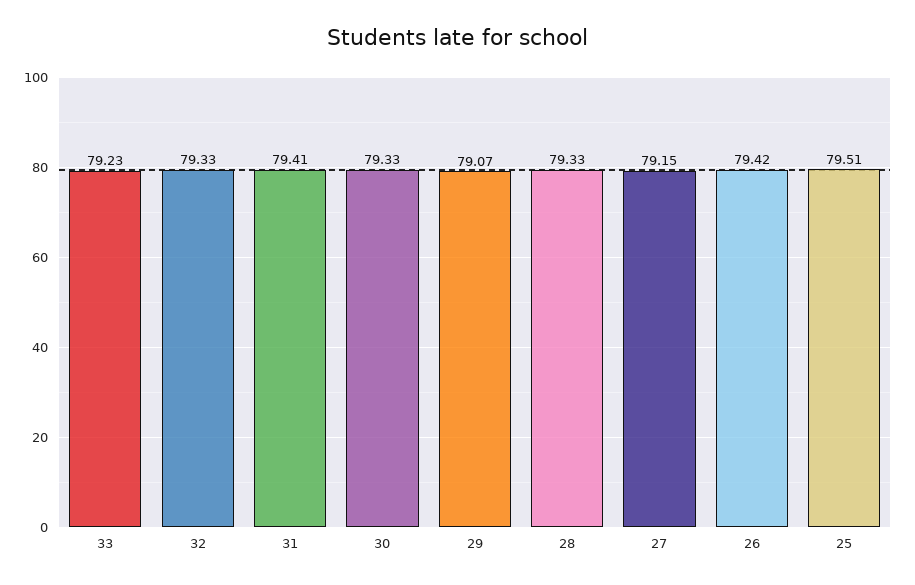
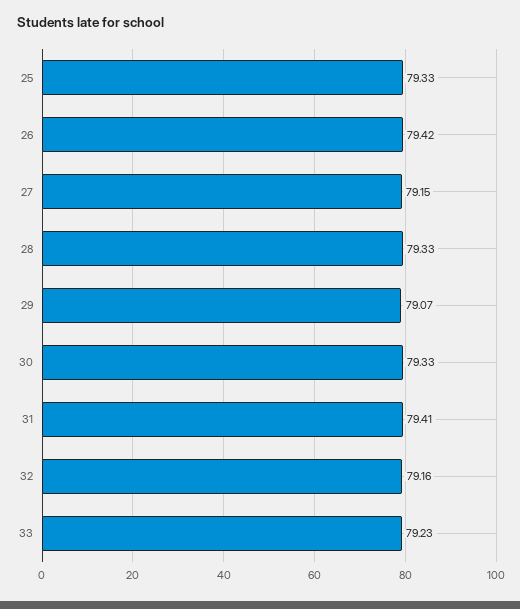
  {
    "33": 79.23,
-   "32": 79.33,
+   "32": 79.16,
    "31": 79.41,
    "30": 79.33,
    "29": 79.07,
    "28": 79.33,
    "27": 79.15,
    "26": 79.42,
-   "25": 79.51
+   "25": 79.33
  }

